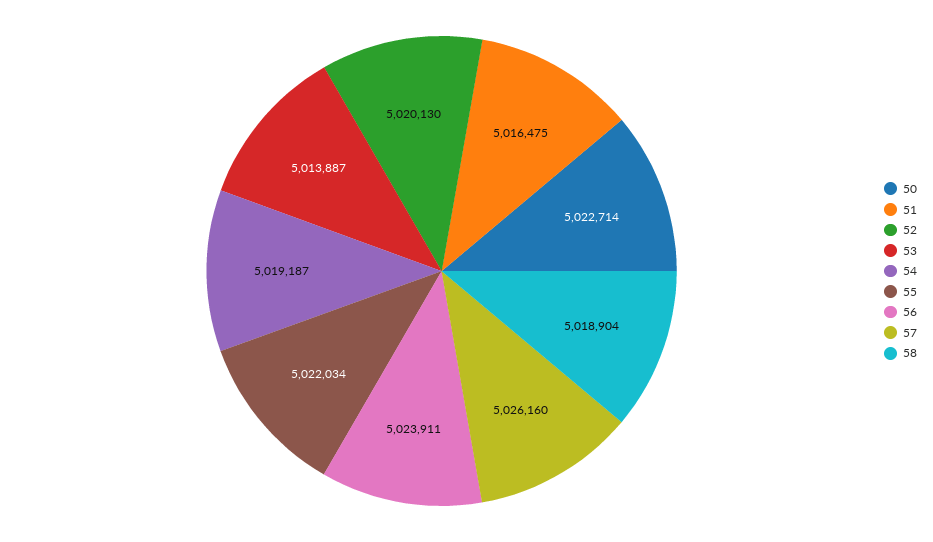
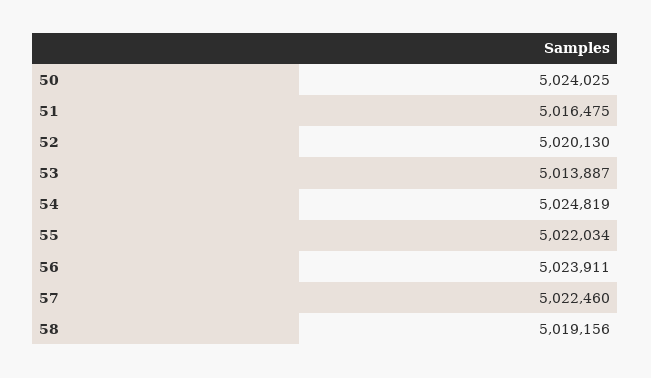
  {
-   "50": 5022714,
+   "50": 5024025,
    "51": 5016475,
    "52": 5020130,
    "53": 5013887,
-   "54": 5019187,
+   "54": 5024819,
    "55": 5022034,
    "56": 5023911,
-   "57": 5026160,
+   "57": 5022460,
-   "58": 5018904
+   "58": 5019156
  }

